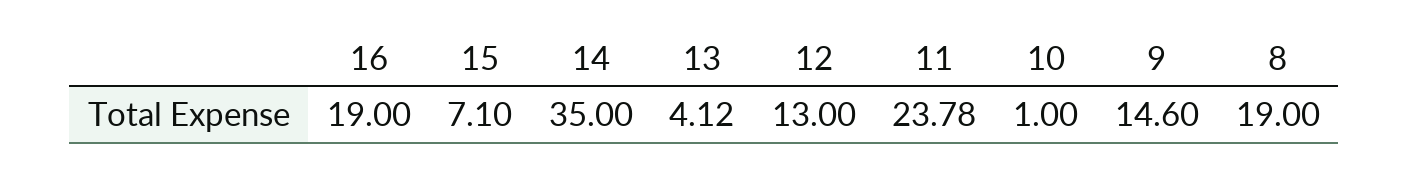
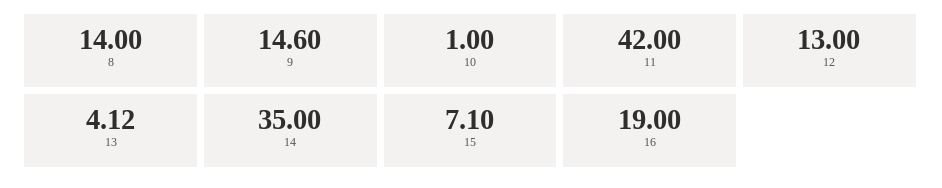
  {
    "16": 19,
    "15": 7.1,
    "14": 35,
    "13": 4.12,
    "12": 13,
-   "11": 23.78,
+   "11": 42,
    "10": 1,
    "9": 14.6,
-   "8": 19
+   "8": 14
  }

